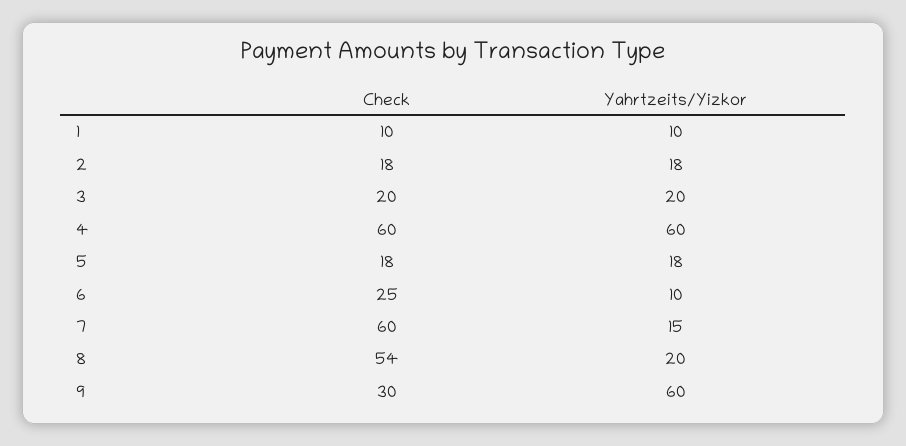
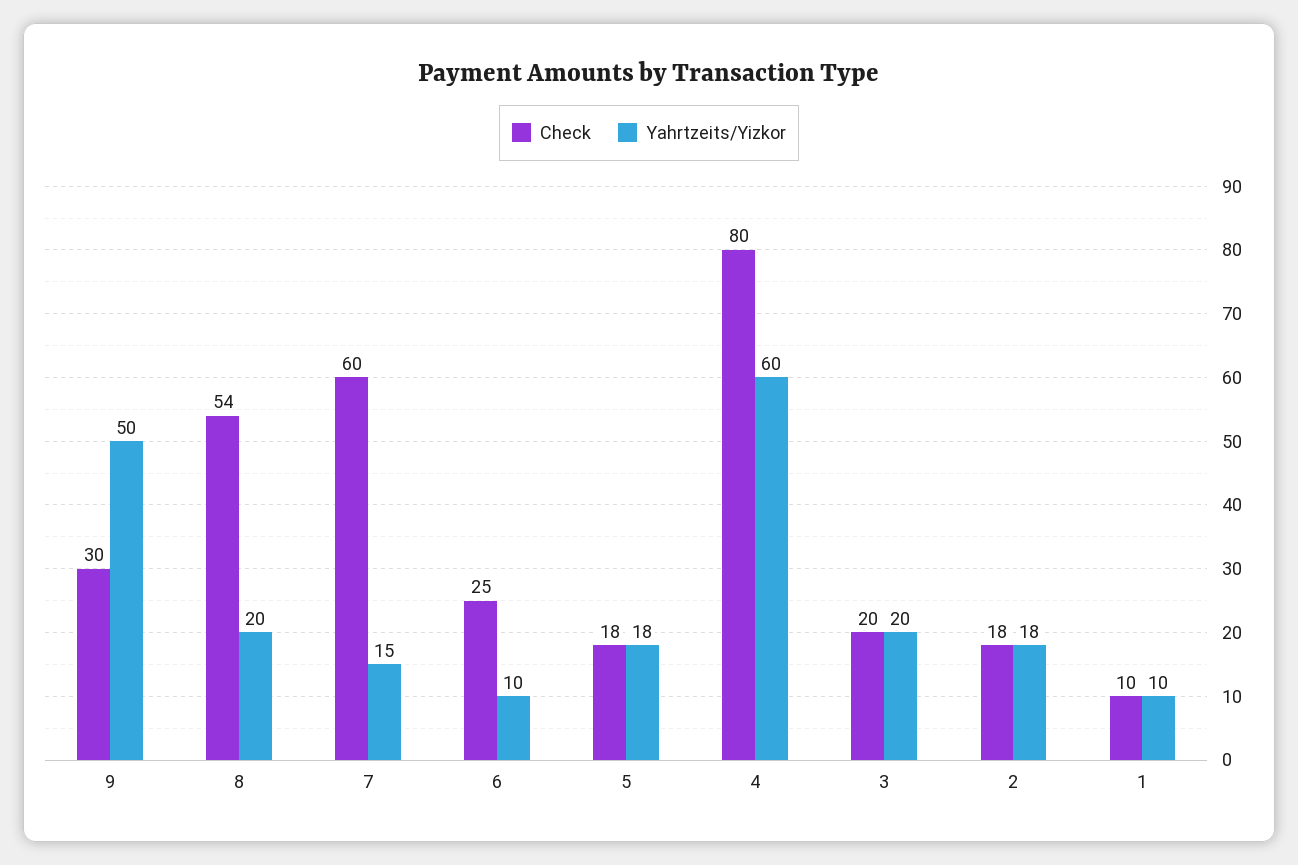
  {
    "Check": {
      "1": 10,
      "2": 18,
      "3": 20,
-     "4": 60,
+     "4": 80,
      "5": 18,
      "6": 25,
      "7": 60,
      "8": 54,
      "9": 30
    },
    "Yahrtzeits/Yizkor": {
      "1": 10,
      "2": 18,
      "3": 20,
      "4": 60,
      "5": 18,
      "6": 10,
      "7": 15,
      "8": 20,
-     "9": 60
+     "9": 50
    }
  }

